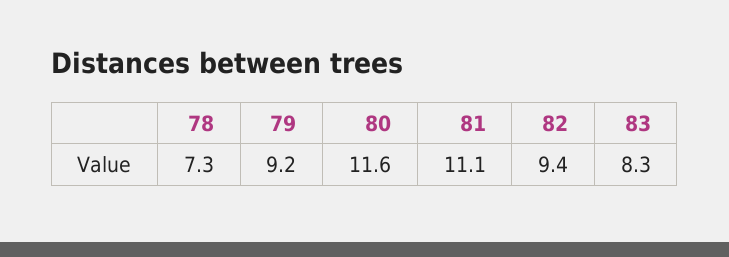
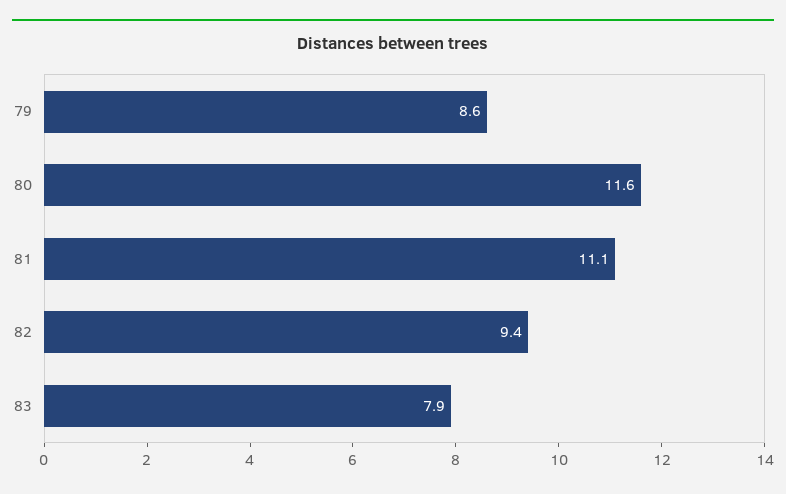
  {
-   "78": 7.3,
-   "79": 9.2,
+   "79": 8.6,
    "80": 11.6,
    "81": 11.1,
    "82": 9.4,
-   "83": 8.3
+   "83": 7.9
  }

